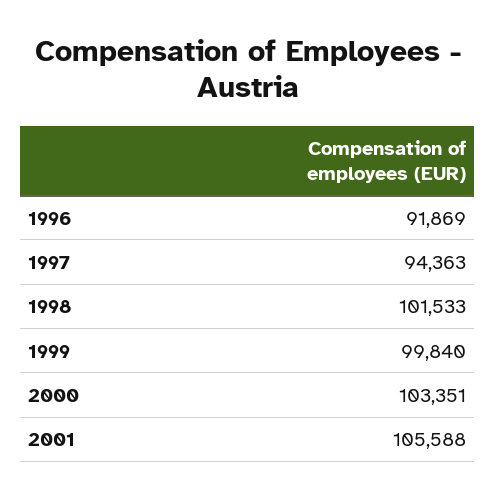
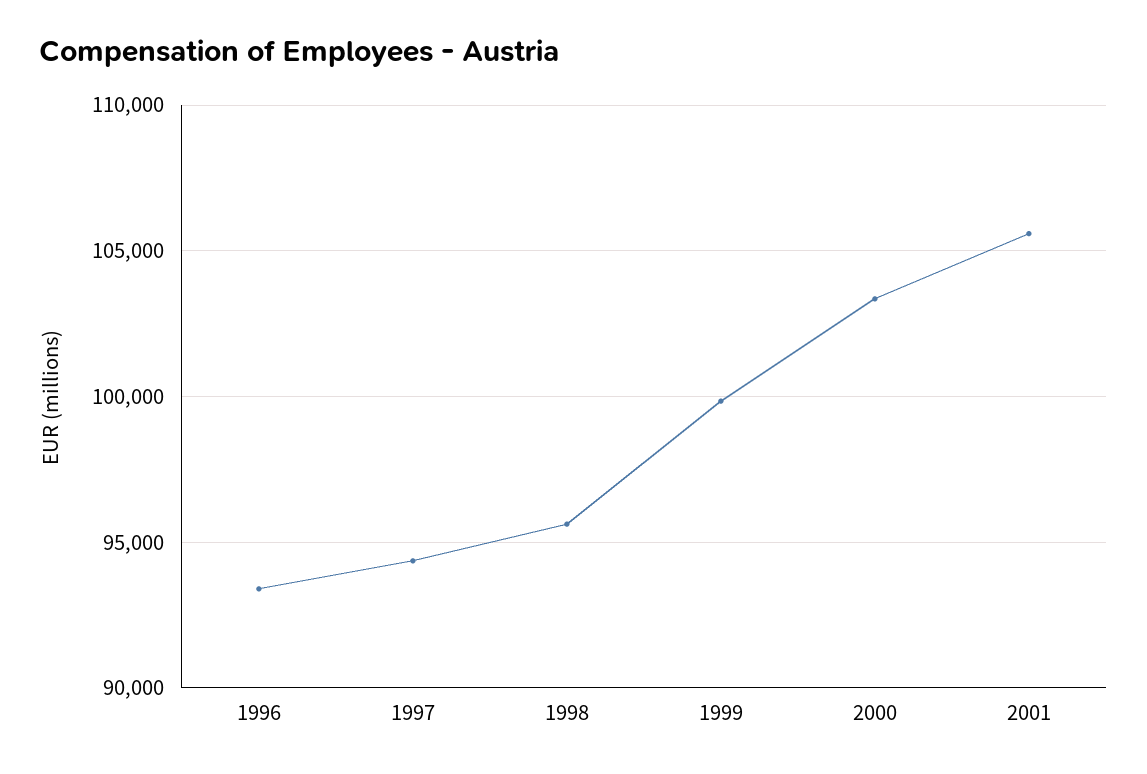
  {
-   "1996": 91869,
+   "1996": 93500,
    "1997": 94363,
-   "1998": 101533,
+   "1998": 95500,
    "1999": 99840,
    "2000": 103351,
    "2001": 105588
  }

